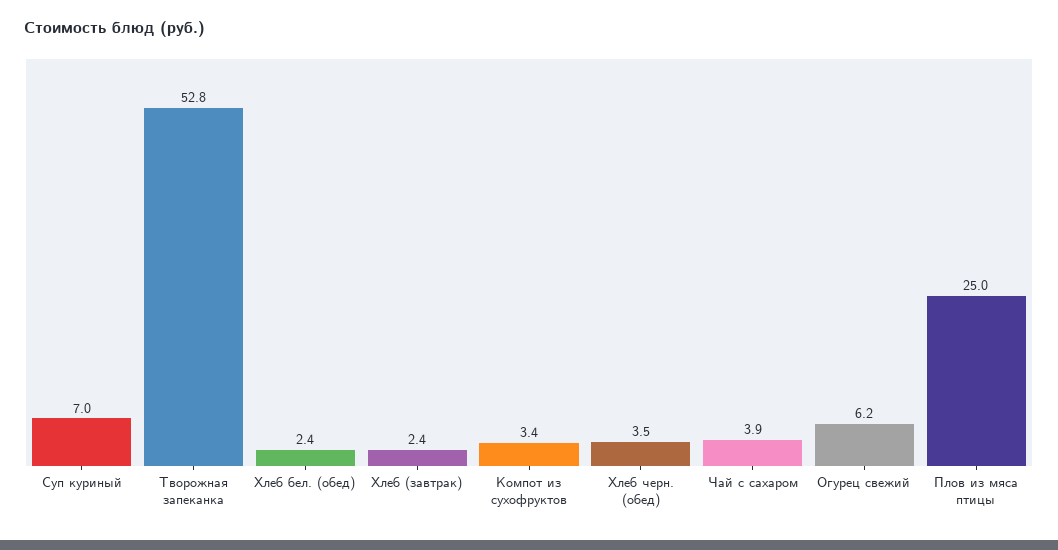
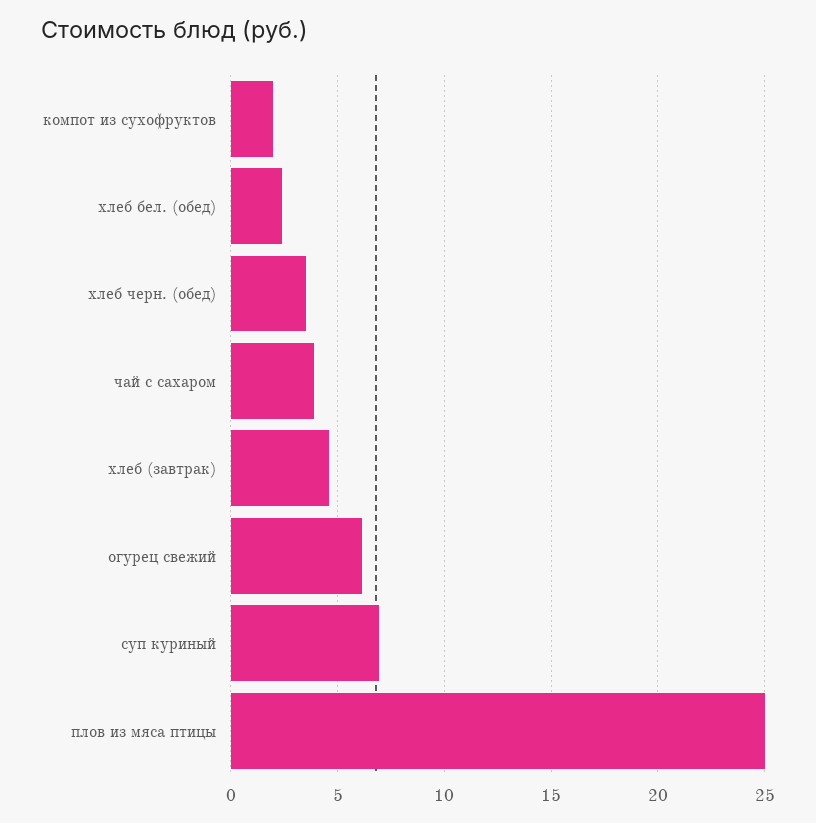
  {
    "Суп куриный": 7,
-   "Творожная запеканка": 52.8,
    "Хлеб бел. (обед)": 2.4,
-   "Хлеб (завтрак)": 2.4,
+   "Хлеб (завтрак)": 4.5,
-   "Компот из сухофруктов": 3.4,
+   "Компот из сухофруктов": 2,
    "Хлеб черн. (обед)": 3.5,
    "Чай с сахаром": 3.9,
    "Огурец свежий": 6.2,
    "Плов из мяса птицы": 25
  }

